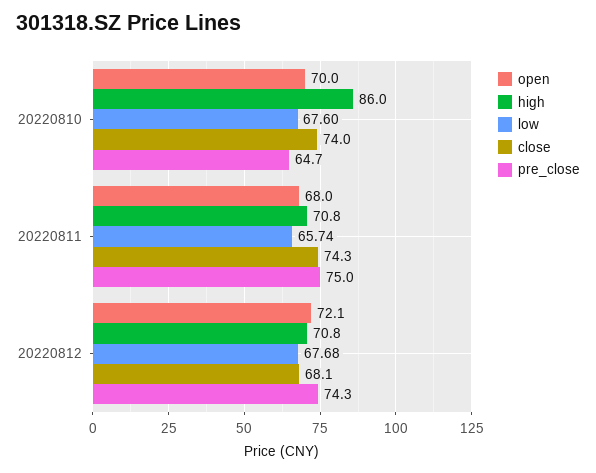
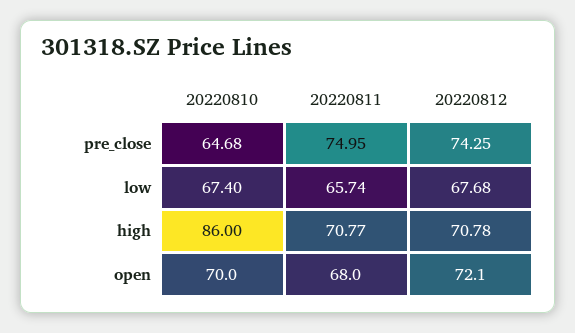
  {
    "open": {
      "20220810": 70,
      "20220811": 68,
      "20220812": 72.1
    },
    "high": {
      "20220810": 86,
      "20220811": 70.77,
      "20220812": 70.78
    },
    "low": {
-     "20220810": 67.6,
+     "20220810": 67.4,
      "20220811": 65.74,
      "20220812": 67.68
    },
-   "close": {
-     "20220810": 74,
-     "20220811": 74.3,
-     "20220812": 68.1
-   },
    "pre_close": {
      "20220810": 64.68,
      "20220811": 74.95,
      "20220812": 74.25
    }
  }

